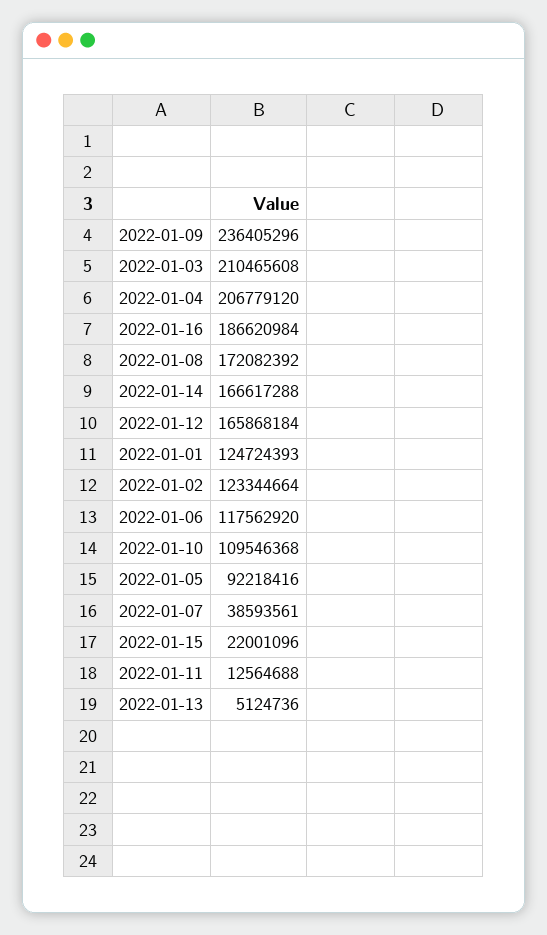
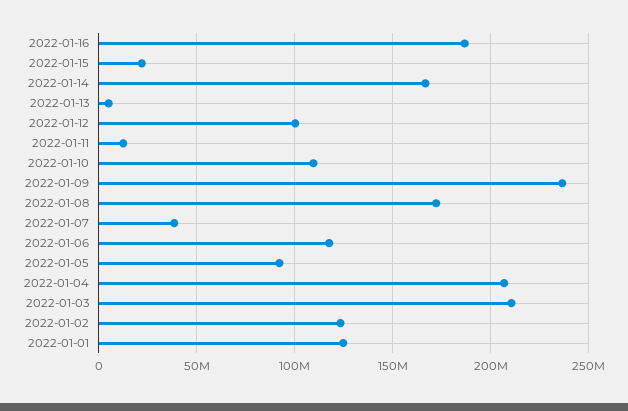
  {
    "2022-01-09": 236405296,
    "2022-01-03": 210465608,
    "2022-01-04": 206779120,
    "2022-01-16": 186620984,
    "2022-01-08": 172082392,
    "2022-01-14": 166617288,
-   "2022-01-12": 165868184,
+   "2022-01-12": 100000000,
    "2022-01-01": 124724393,
    "2022-01-02": 123344664,
    "2022-01-06": 117562920,
    "2022-01-10": 109546368,
    "2022-01-05": 92218416,
    "2022-01-07": 38593561,
    "2022-01-15": 22001096,
    "2022-01-11": 12564688,
    "2022-01-13": 5124736
  }

